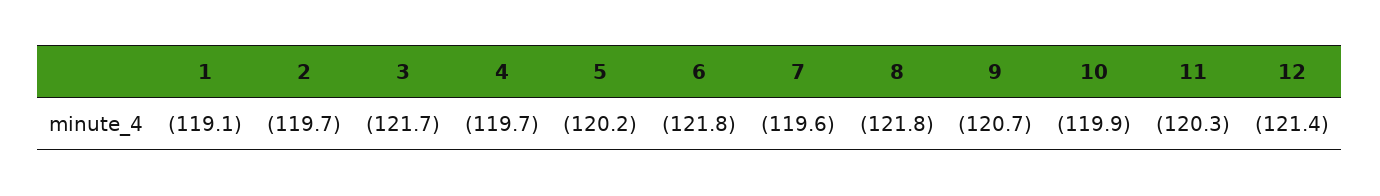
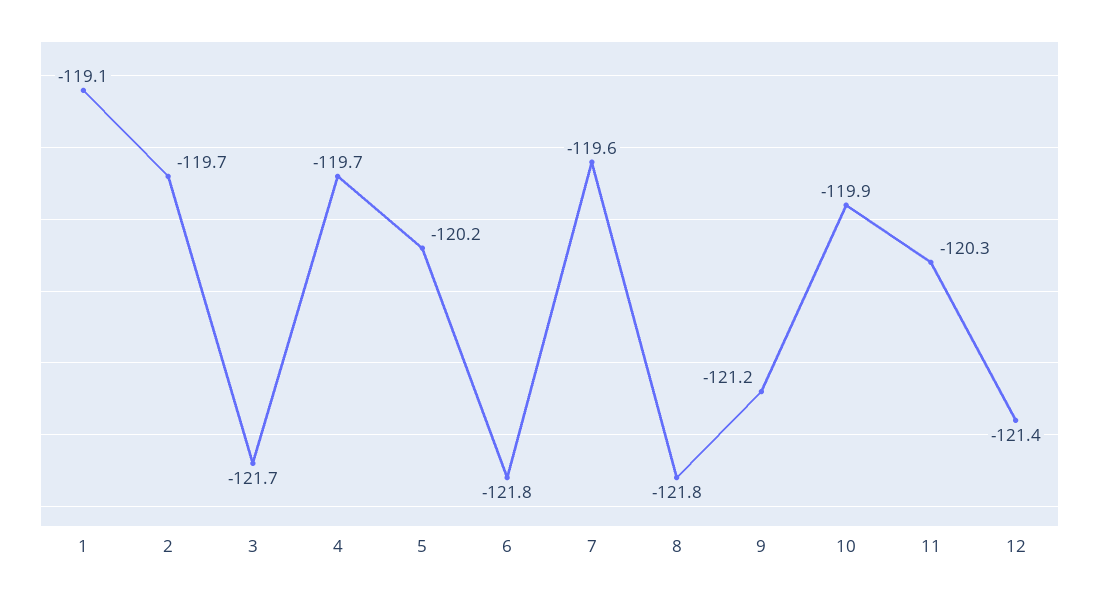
  {
    "1": -119.1,
    "2": -119.7,
    "3": -121.7,
    "4": -119.7,
    "5": -120.2,
    "6": -121.8,
    "7": -119.6,
    "8": -121.8,
-   "9": -120.7,
+   "9": -121.2,
    "10": -119.9,
    "11": -120.3,
    "12": -121.4
  }

